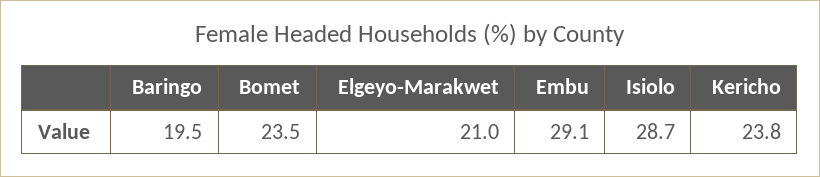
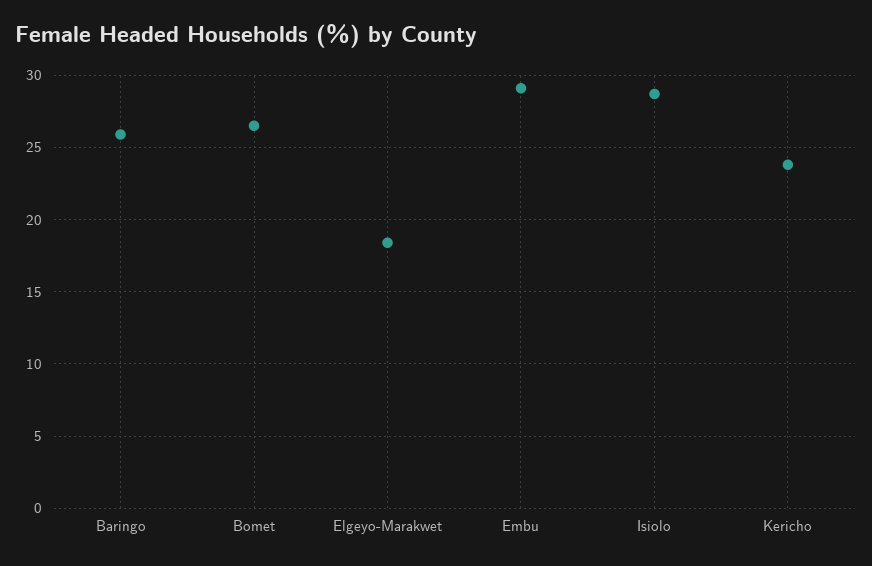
  {
-   "Baringo": 19.5,
+   "Baringo": 26,
-   "Bomet": 23.5,
+   "Bomet": 26.5,
-   "Elgeyo-Marakwet": 21,
+   "Elgeyo-Marakwet": 18.5,
    "Embu": 29.1,
    "Isiolo": 28.7,
    "Kericho": 23.8
  }

